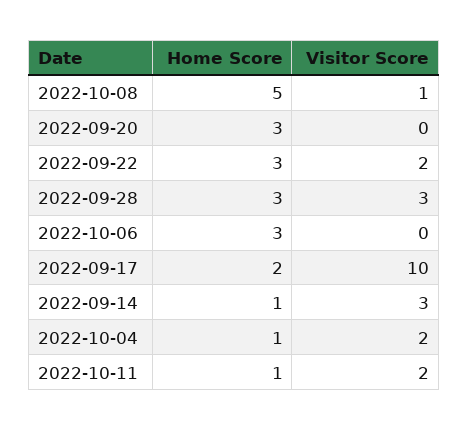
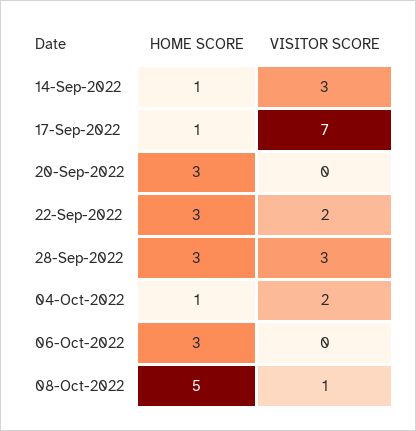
  {
    "Home Score": {
      "2022-10-08": 5,
      "2022-09-20": 3,
      "2022-09-22": 3,
      "2022-09-28": 3,
      "2022-10-06": 3,
-     "2022-09-17": 2,
+     "2022-09-17": 1,
      "2022-09-14": 1,
-     "2022-10-04": 1,
+     "2022-10-04": 1
-     "2022-10-11": 1
    },
    "Visitor Score": {
      "2022-10-08": 1,
      "2022-09-20": 0,
      "2022-09-22": 2,
      "2022-09-28": 3,
      "2022-10-06": 0,
-     "2022-09-17": 10,
+     "2022-09-17": 7,
      "2022-09-14": 3,
-     "2022-10-04": 2,
+     "2022-10-04": 2
-     "2022-10-11": 2
    }
  }

